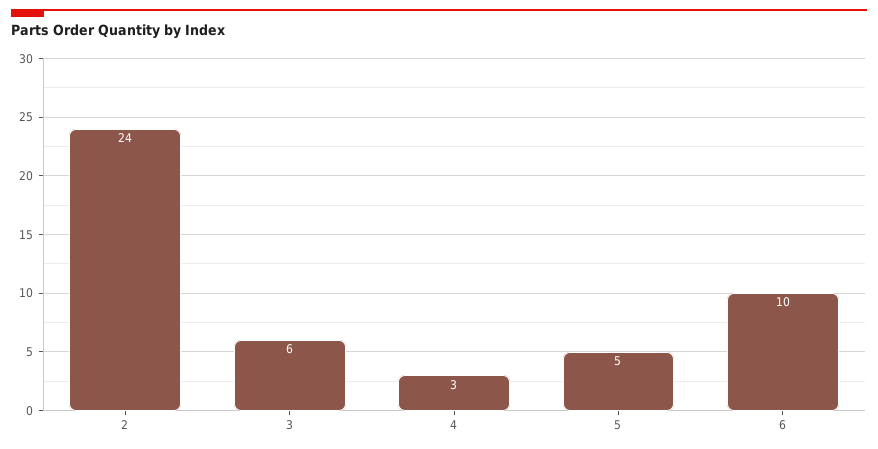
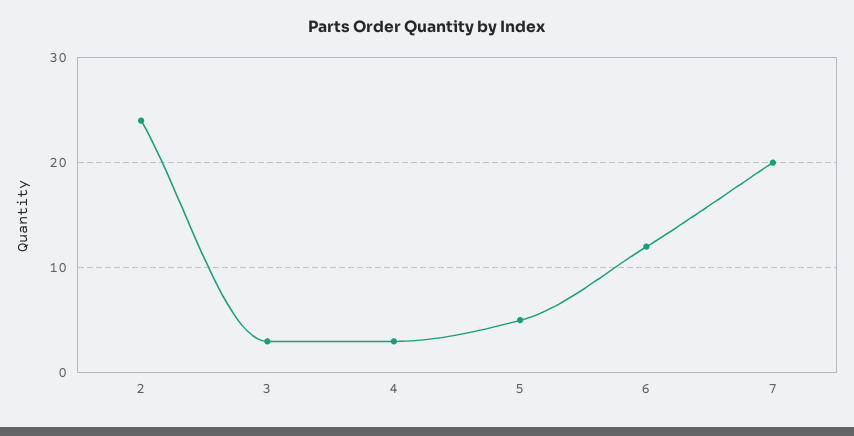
  {
    "2": 24,
-   "3": 6,
+   "3": 3,
    "4": 3,
    "5": 5,
-   "6": 10
+   "6": 12,
+   "7": 20
  }

